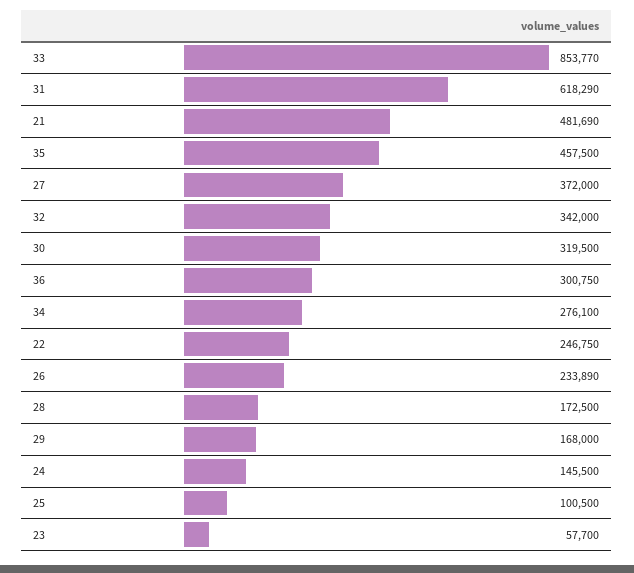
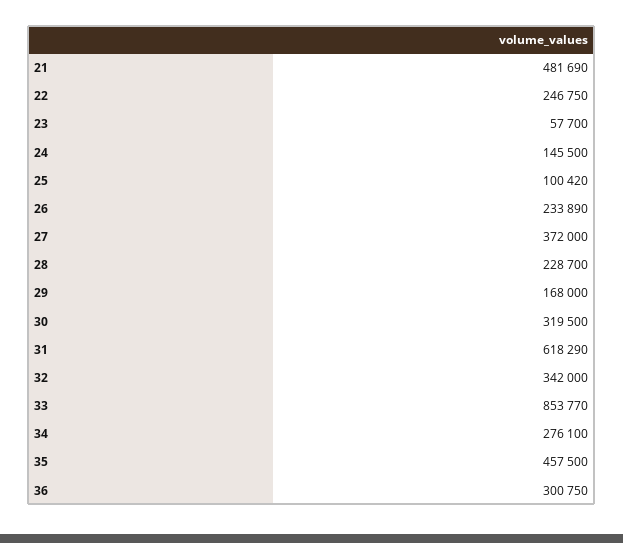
  {
    "33": 853770,
    "31": 618290,
    "21": 481690,
    "35": 457500,
    "27": 372000,
    "32": 342000,
    "30": 319500,
    "36": 300750,
    "34": 276100,
    "22": 246750,
    "26": 233890,
-   "28": 172500,
+   "28": 228700,
    "29": 168000,
    "24": 145500,
-   "25": 100500,
+   "25": 100420,
    "23": 57700
  }

